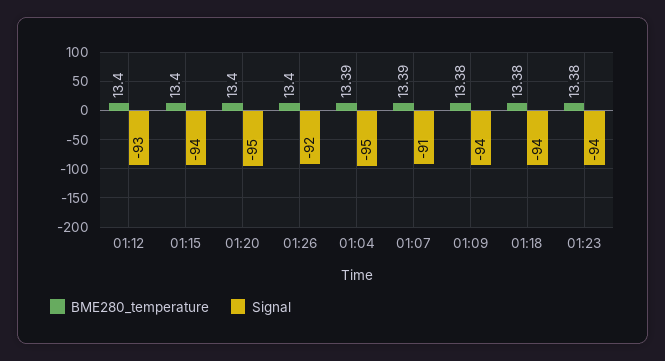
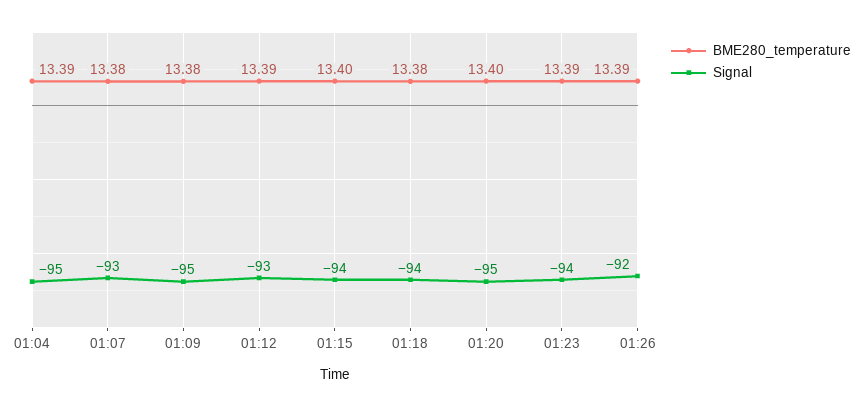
  {
    "BME280_temperature": {
-     "01:12": 13.4,
+     "01:12": 13.39,
      "01:15": 13.4,
      "01:20": 13.4,
-     "01:26": 13.4,
+     "01:26": 13.39,
      "01:04": 13.39,
-     "01:07": 13.39,
+     "01:07": 13.38,
      "01:09": 13.38,
      "01:18": 13.38,
-     "01:23": 13.38
+     "01:23": 13.39
    },
    "Signal": {
      "01:12": -93,
      "01:15": -94,
      "01:20": -95,
      "01:26": -92,
      "01:04": -95,
-     "01:07": -91,
+     "01:07": -93,
-     "01:09": -94,
+     "01:09": -95,
      "01:18": -94,
      "01:23": -94
    }
  }

